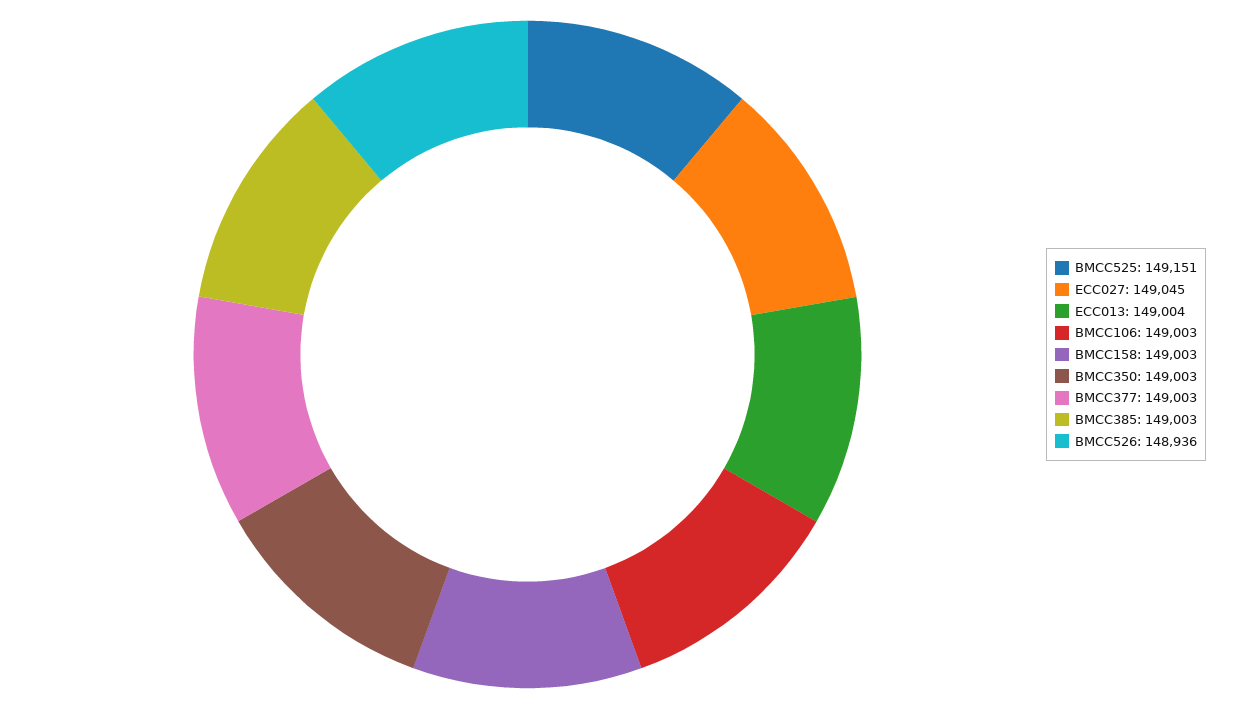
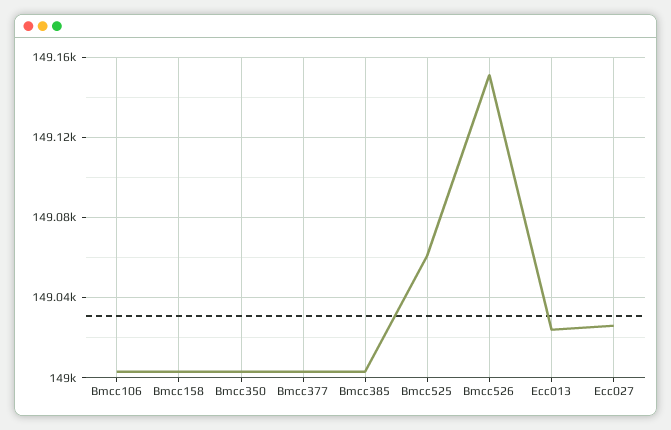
  {
-   "BMCC525": 149151,
+   "BMCC525": 149060,
-   "ECC027": 149045,
+   "ECC027": 149025,
-   "ECC013": 149004,
+   "ECC013": 149025,
    "BMCC106": 149003,
    "BMCC158": 149003,
    "BMCC350": 149003,
    "BMCC377": 149003,
    "BMCC385": 149003,
-   "BMCC526": 148936
+   "BMCC526": 149150
  }

